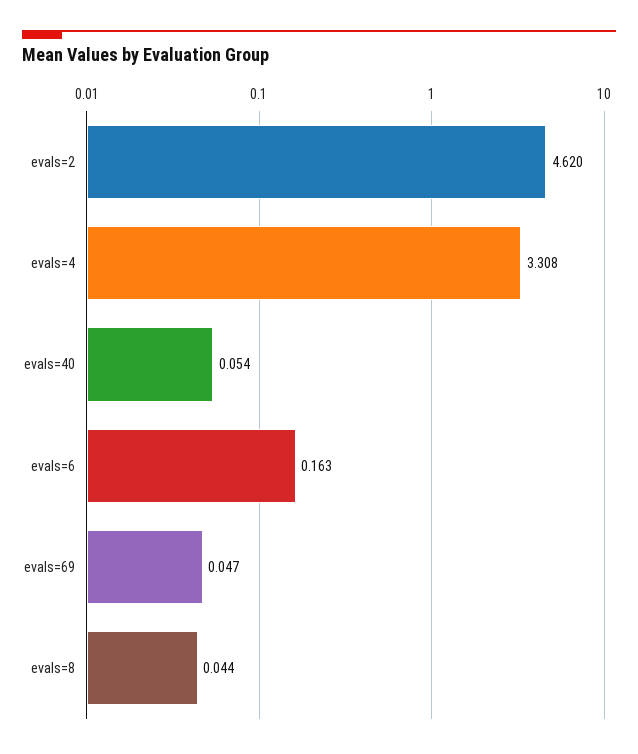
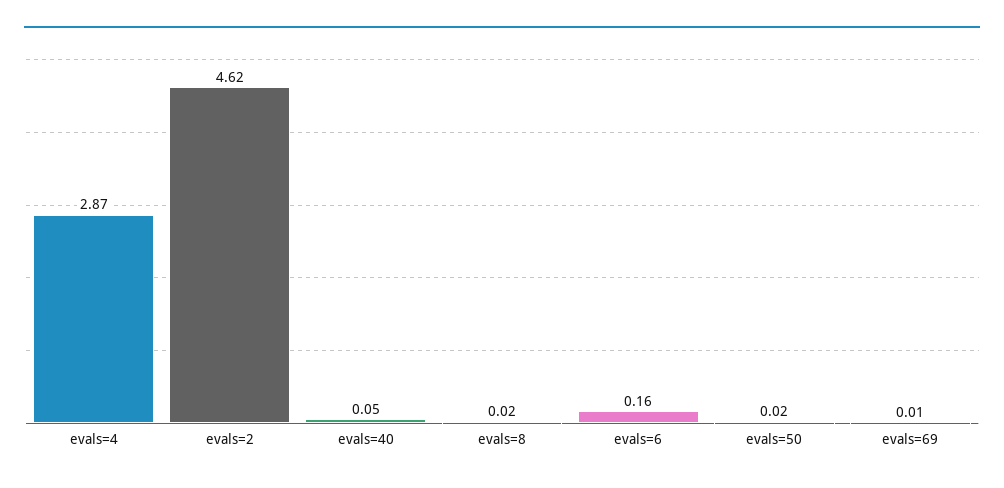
  {
    "evals=2": 4.62,
-   "evals=4": 3.308,
+   "evals=4": 2.87,
    "evals=40": 0.054,
    "evals=6": 0.163,
-   "evals=69": 0.047,
+   "evals=69": 0.01,
-   "evals=8": 0.044
+   "evals=8": 0.02,
+   "evals=50": 0.02
  }

